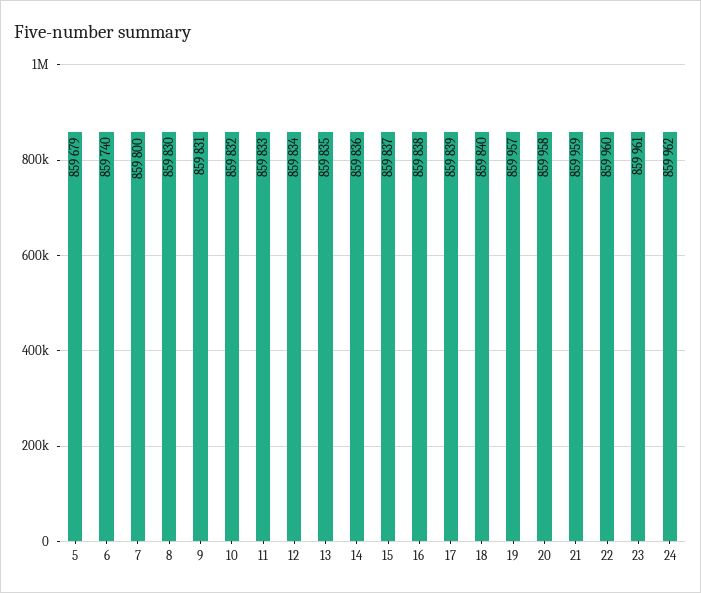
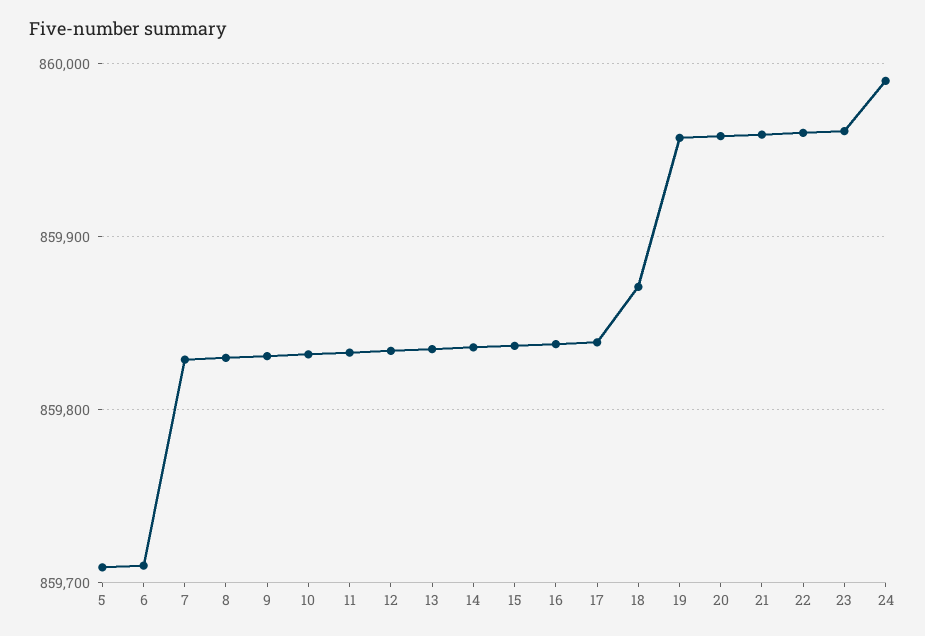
  {
-   "5": 859679,
+   "5": 859710,
-   "6": 859740,
+   "6": 859710,
-   "7": 859800,
+   "7": 859830,
    "8": 859830,
    "9": 859831,
    "10": 859832,
    "11": 859833,
    "12": 859834,
    "13": 859835,
    "14": 859836,
    "15": 859837,
    "16": 859838,
    "17": 859839,
-   "18": 859840,
+   "18": 859870,
    "19": 859957,
    "20": 859958,
    "21": 859959,
    "22": 859960,
    "23": 859961,
-   "24": 859962
+   "24": 859990
  }

